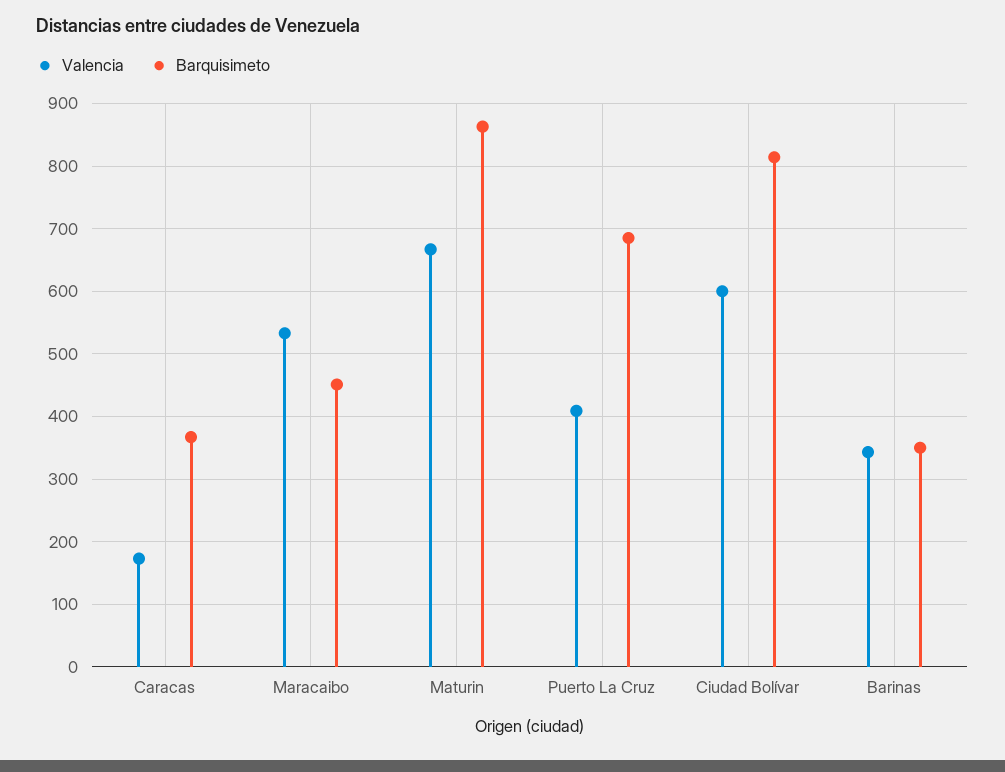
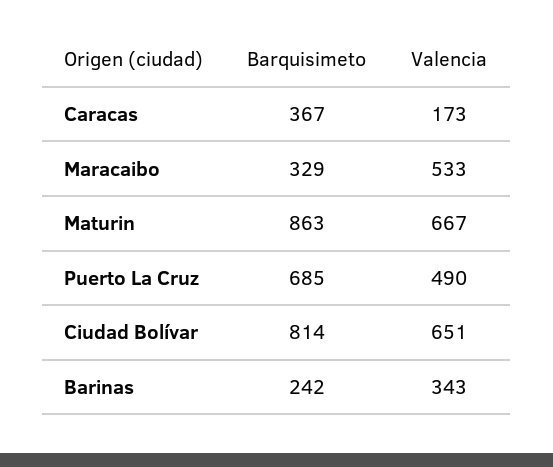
  {
    "Valencia": {
      "Caracas": 173,
      "Maracaibo": 533,
      "Maturin": 667,
-     "Puerto La Cruz": 410,
+     "Puerto La Cruz": 490,
-     "Ciudad Bolívar": 600,
+     "Ciudad Bolívar": 651,
      "Barinas": 343
    },
    "Barquisimeto": {
      "Caracas": 367,
-     "Maracaibo": 450,
+     "Maracaibo": 329,
      "Maturin": 863,
      "Puerto La Cruz": 685,
      "Ciudad Bolívar": 814,
-     "Barinas": 350
+     "Barinas": 242
    }
  }

